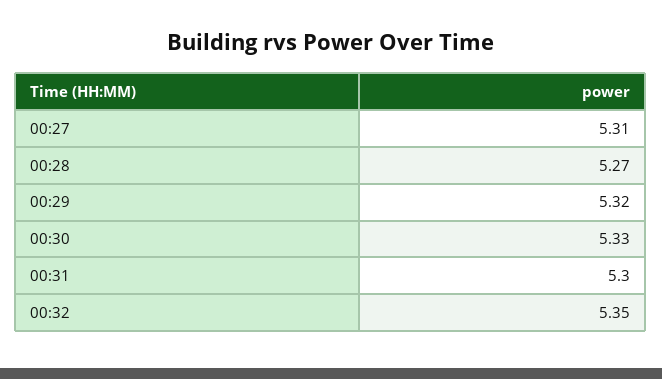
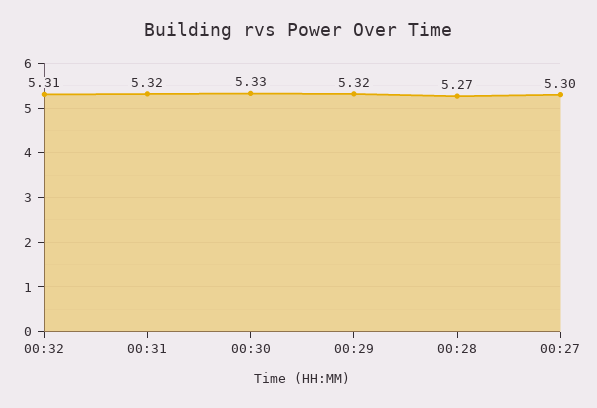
  {
-   "00:27": 5.31,
+   "00:27": 5.3,
    "00:28": 5.27,
    "00:29": 5.32,
    "00:30": 5.33,
-   "00:31": 5.3,
+   "00:31": 5.32,
-   "00:32": 5.35
+   "00:32": 5.31
  }

